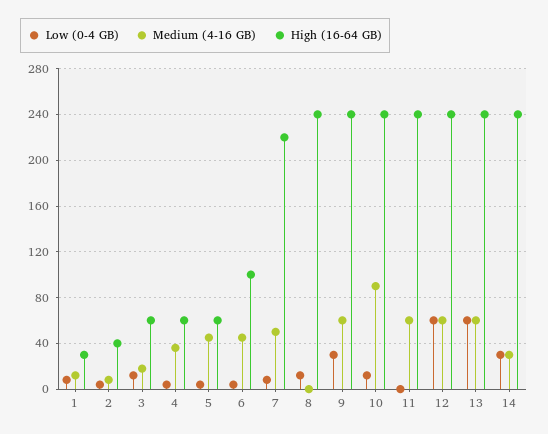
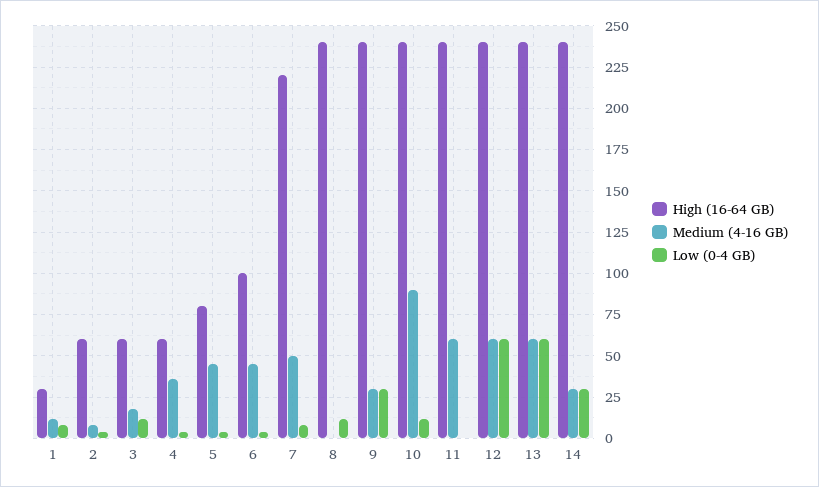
  {
    "Low (0-4 GB)": {
      "1": 10,
      "2": 5,
      "3": 10,
      "4": 5,
      "5": 5,
      "6": 5,
      "7": 10,
      "8": 10,
      "9": 30,
      "10": 10,
      "11": 0,
      "12": 60,
      "13": 60,
      "14": 30
    },
    "Medium (4-16 GB)": {
      "1": 10,
      "2": 10,
      "3": 20,
      "4": 35,
      "5": 45,
      "6": 45,
      "7": 50,
      "8": 0,
-     "9": 60,
+     "9": 30,
      "10": 90,
      "11": 60,
      "12": 60,
      "13": 60,
      "14": 30
    },
    "High (16-64 GB)": {
      "1": 30,
-     "2": 40,
+     "2": 60,
      "3": 60,
      "4": 60,
-     "5": 60,
+     "5": 80,
      "6": 100,
      "7": 220,
      "8": 240,
      "9": 240,
      "10": 240,
      "11": 240,
      "12": 240,
      "13": 240,
      "14": 240
    }
  }

